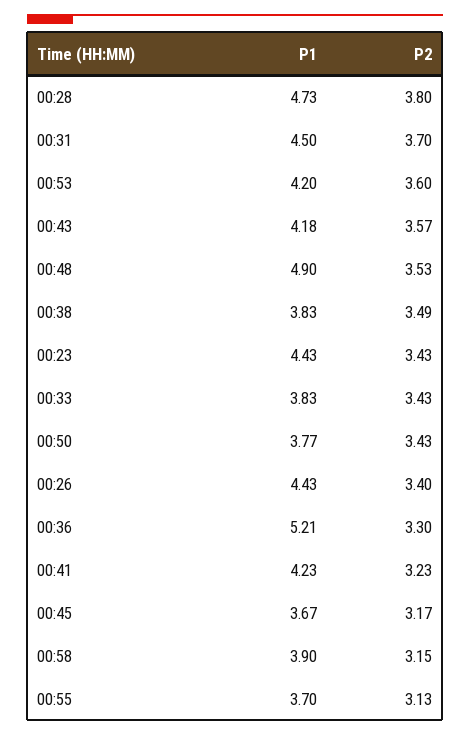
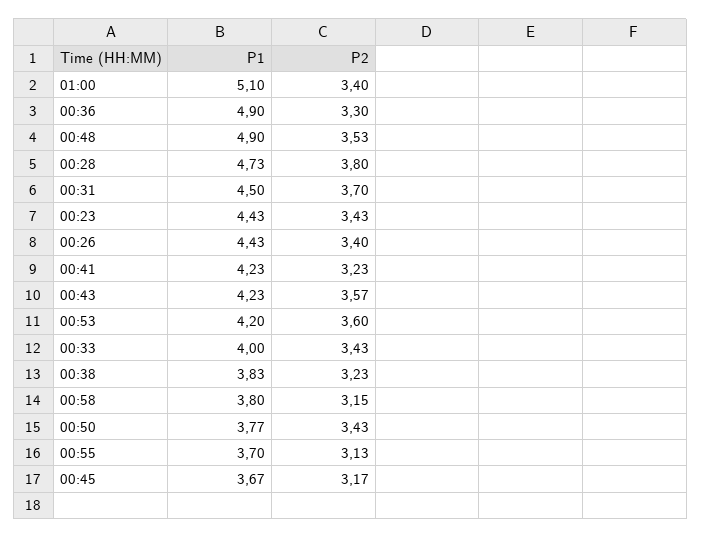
  {
    "P1": {
      "00:28": 4.73,
      "00:31": 4.5,
      "00:53": 4.2,
-     "00:43": 4.18,
+     "00:43": 4.23,
      "00:48": 4.9,
      "00:38": 3.83,
      "00:23": 4.43,
-     "00:33": 3.83,
+     "00:33": 4,
      "00:50": 3.77,
      "00:26": 4.43,
-     "00:36": 5.21,
+     "00:36": 4.9,
      "00:41": 4.23,
      "00:45": 3.67,
-     "00:58": 3.9,
+     "00:58": 3.8,
-     "00:55": 3.7
+     "00:55": 3.7,
+     "01:00": 5.1
    },
    "P2": {
      "00:28": 3.8,
      "00:31": 3.7,
      "00:53": 3.6,
      "00:43": 3.57,
      "00:48": 3.53,
-     "00:38": 3.49,
+     "00:38": 3.23,
      "00:23": 3.43,
      "00:33": 3.43,
      "00:50": 3.43,
      "00:26": 3.4,
      "00:36": 3.3,
      "00:41": 3.23,
      "00:45": 3.17,
      "00:58": 3.15,
-     "00:55": 3.13
+     "00:55": 3.13,
+     "01:00": 3.4
    }
  }

